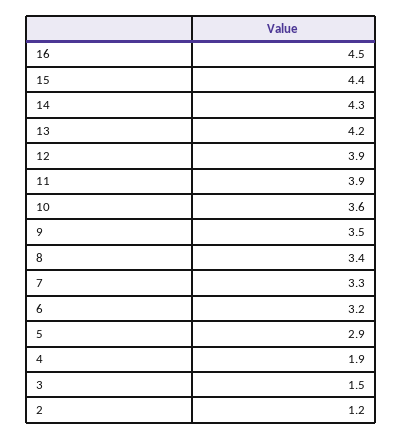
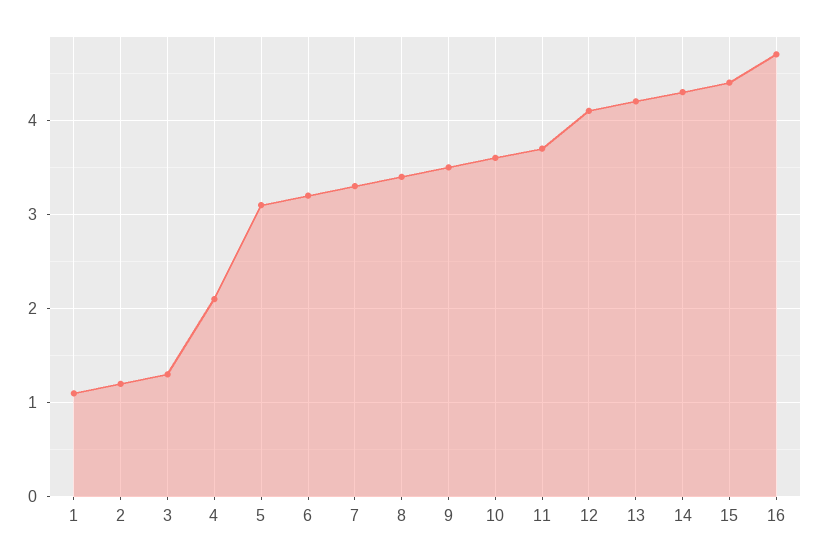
  {
-   "16": 4.5,
+   "16": 4.7,
    "15": 4.4,
    "14": 4.3,
    "13": 4.2,
-   "12": 3.9,
+   "12": 4.1,
-   "11": 3.9,
+   "11": 3.7,
    "10": 3.6,
    "9": 3.5,
    "8": 3.4,
    "7": 3.3,
    "6": 3.2,
-   "5": 2.9,
+   "5": 3.1,
-   "4": 1.9,
+   "4": 2.1,
-   "3": 1.5,
+   "3": 1.3,
-   "2": 1.2
+   "2": 1.2,
+   "1": 1.1
  }

